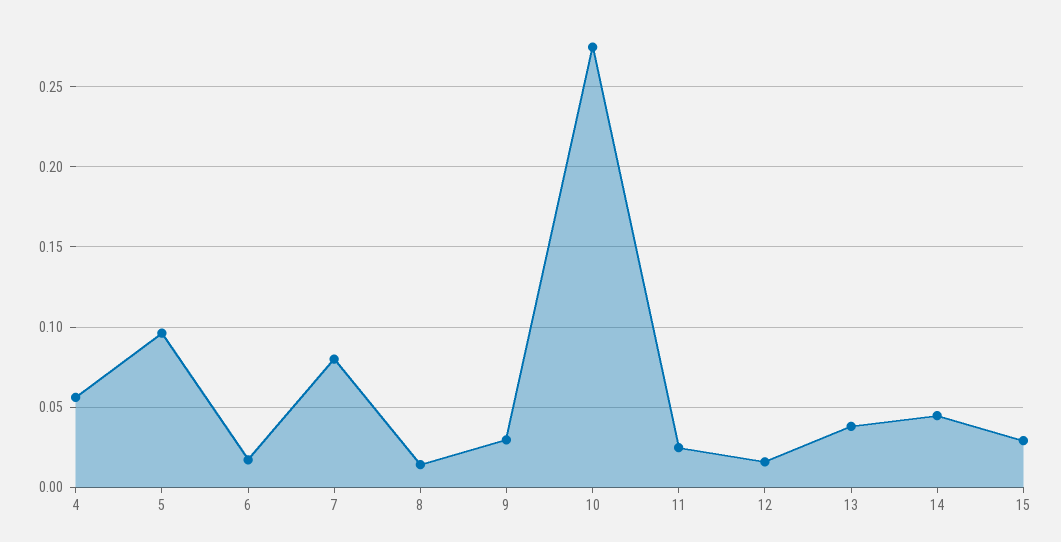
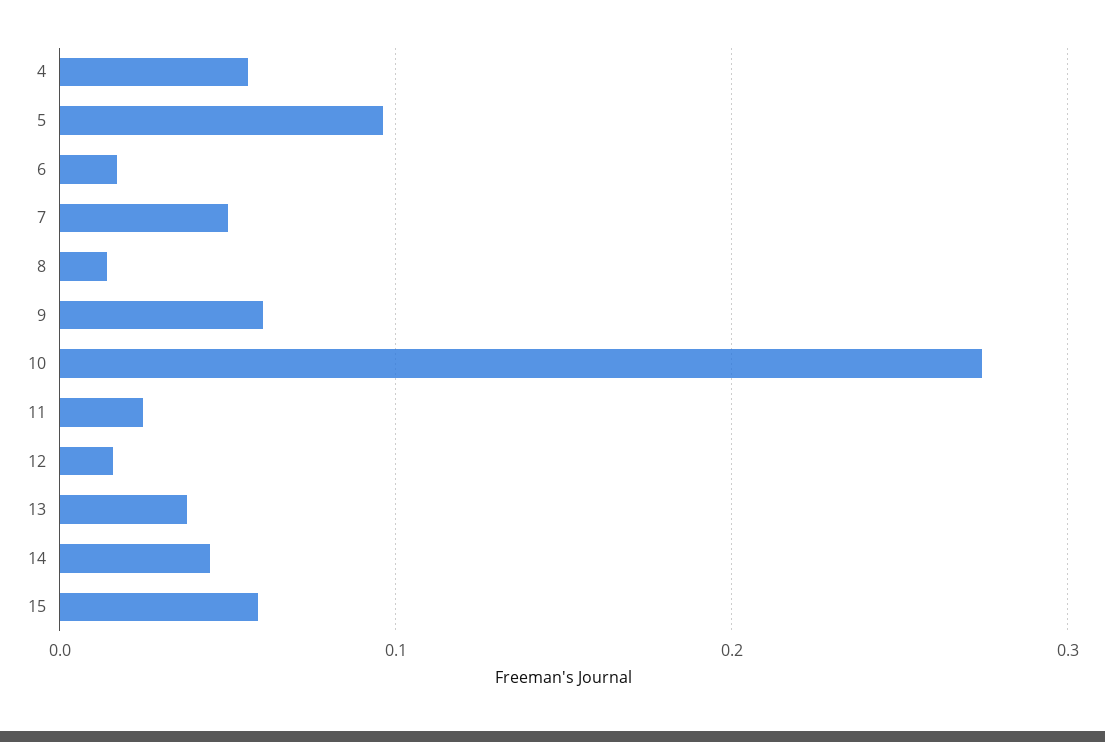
  {
    "4": 0.055,
    "5": 0.095,
    "6": 0.015,
-   "7": 0.08,
+   "7": 0.05,
    "8": 0.015,
-   "9": 0.03,
+   "9": 0.06,
    "10": 0.275,
    "11": 0.025,
    "12": 0.015,
    "13": 0.04,
    "14": 0.045,
-   "15": 0.03
+   "15": 0.06
  }

